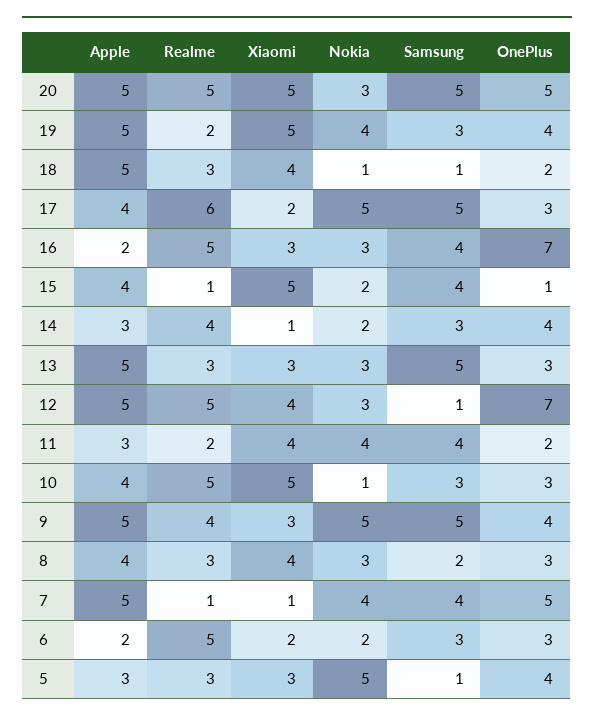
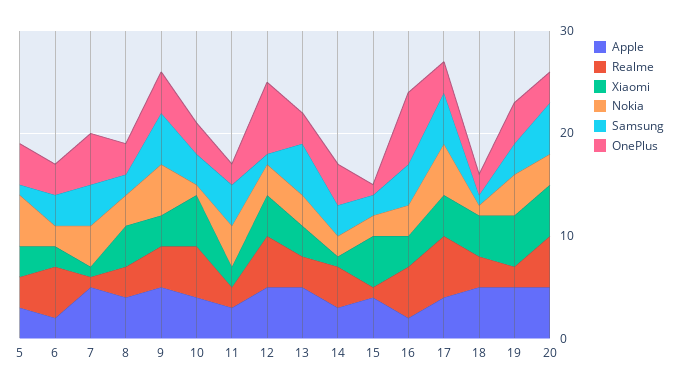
  {
    "Apple": {
      "20": 5,
      "19": 5,
      "18": 5,
      "17": 4,
      "16": 2,
      "15": 4,
      "14": 3,
      "13": 5,
      "12": 5,
      "11": 3,
      "10": 4,
      "9": 5,
      "8": 4,
      "7": 5,
      "6": 2,
      "5": 3
    },
    "Realme": {
      "20": 5,
      "19": 2,
      "18": 3,
      "17": 6,
      "16": 5,
      "15": 1,
      "14": 4,
      "13": 3,
      "12": 5,
      "11": 2,
      "10": 5,
      "9": 4,
      "8": 3,
      "7": 1,
      "6": 5,
      "5": 3
    },
    "Xiaomi": {
      "20": 5,
      "19": 5,
      "18": 4,
-     "17": 2,
+     "17": 4,
      "16": 3,
      "15": 5,
      "14": 1,
      "13": 3,
      "12": 4,
-     "11": 4,
+     "11": 2,
      "10": 5,
      "9": 3,
      "8": 4,
      "7": 1,
      "6": 2,
      "5": 3
    },
    "Nokia": {
      "20": 3,
      "19": 4,
      "18": 1,
      "17": 5,
      "16": 3,
      "15": 2,
      "14": 2,
      "13": 3,
      "12": 3,
      "11": 4,
      "10": 1,
      "9": 5,
      "8": 3,
      "7": 4,
      "6": 2,
      "5": 5
    },
    "Samsung": {
      "20": 5,
      "19": 3,
      "18": 1,
      "17": 5,
      "16": 4,
-     "15": 4,
+     "15": 2,
      "14": 3,
      "13": 5,
      "12": 1,
      "11": 4,
      "10": 3,
      "9": 5,
      "8": 2,
      "7": 4,
      "6": 3,
      "5": 1
    },
    "OnePlus": {
-     "20": 5,
+     "20": 3,
      "19": 4,
      "18": 2,
      "17": 3,
      "16": 7,
      "15": 1,
      "14": 4,
      "13": 3,
      "12": 7,
      "11": 2,
      "10": 3,
      "9": 4,
      "8": 3,
      "7": 5,
      "6": 3,
      "5": 4
    }
  }

